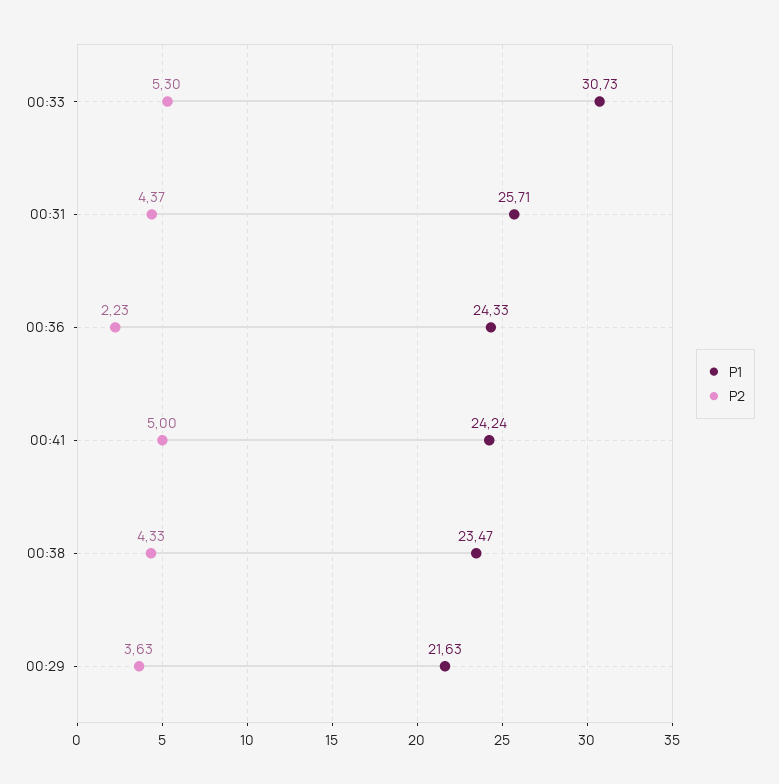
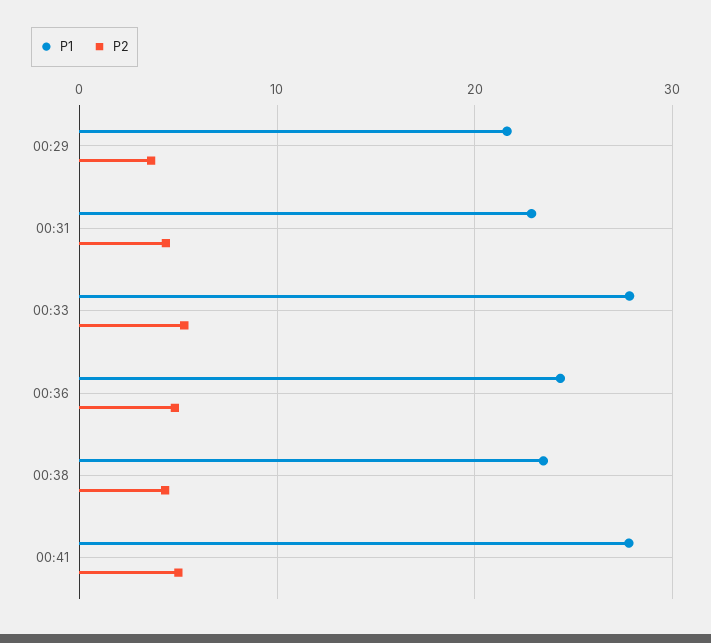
  {
    "P1": {
-     "00:33": 30.73,
+     "00:33": 28,
-     "00:31": 25.71,
+     "00:31": 23,
      "00:36": 24.33,
-     "00:41": 24.24,
+     "00:41": 28,
      "00:38": 23.47,
      "00:29": 21.63
    },
    "P2": {
      "00:33": 5.3,
      "00:31": 4.37,
-     "00:36": 2.23,
+     "00:36": 5,
      "00:41": 5,
      "00:38": 4.33,
      "00:29": 3.63
    }
  }

